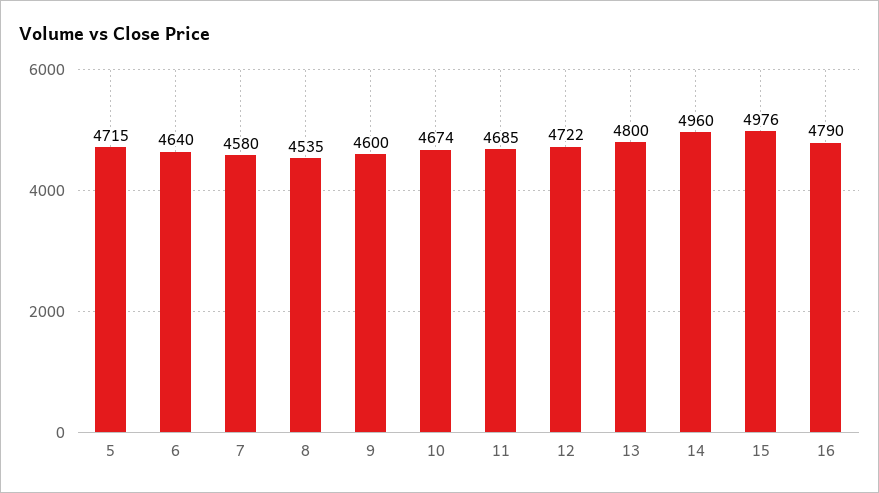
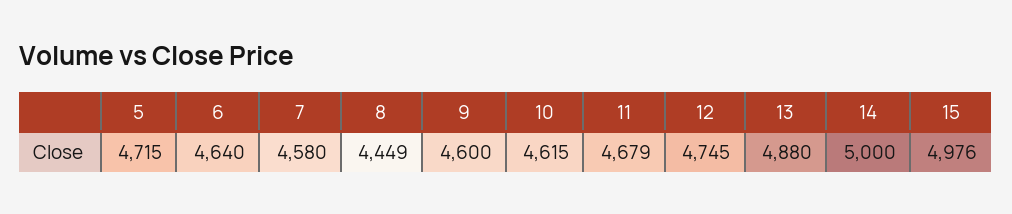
  {
    "5": 4715,
    "6": 4640,
    "7": 4580,
-   "8": 4535,
+   "8": 4449,
    "9": 4600,
-   "10": 4674,
+   "10": 4615,
-   "11": 4685,
+   "11": 4679,
-   "12": 4722,
+   "12": 4745,
-   "13": 4800,
+   "13": 4880,
-   "14": 4960,
+   "14": 5000,
-   "15": 4976,
+   "15": 4976
-   "16": 4790
  }

